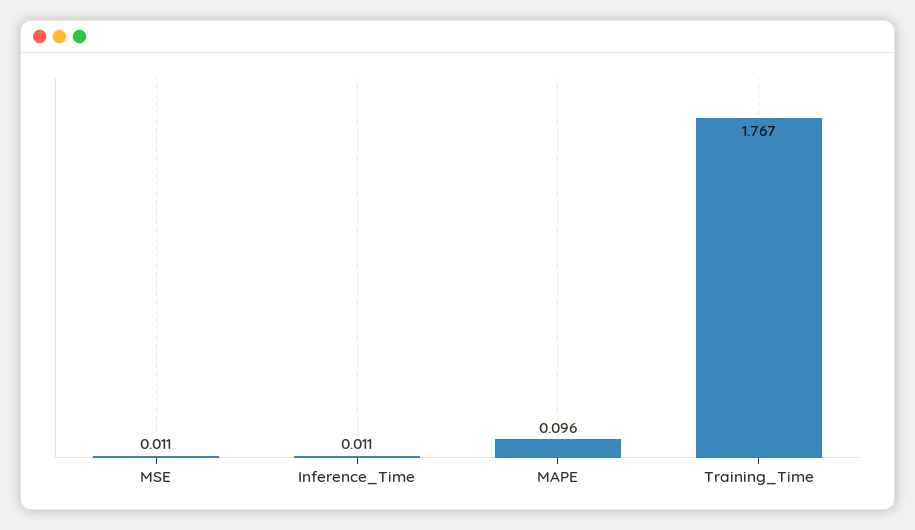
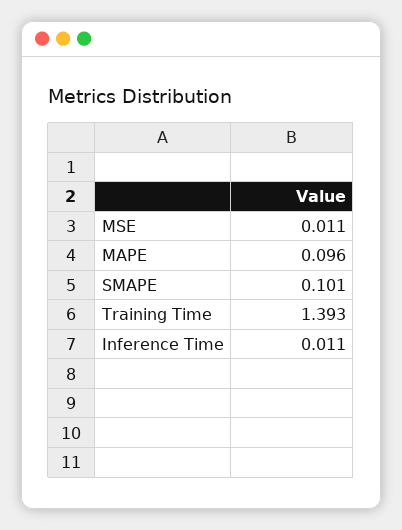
  {
    "MSE": 0.011,
    "Inference_Time": 0.011,
    "MAPE": 0.096,
-   "Training_Time": 1.767
+   "Training_Time": 1.393,
+   "SMAPE": 0.101
  }

